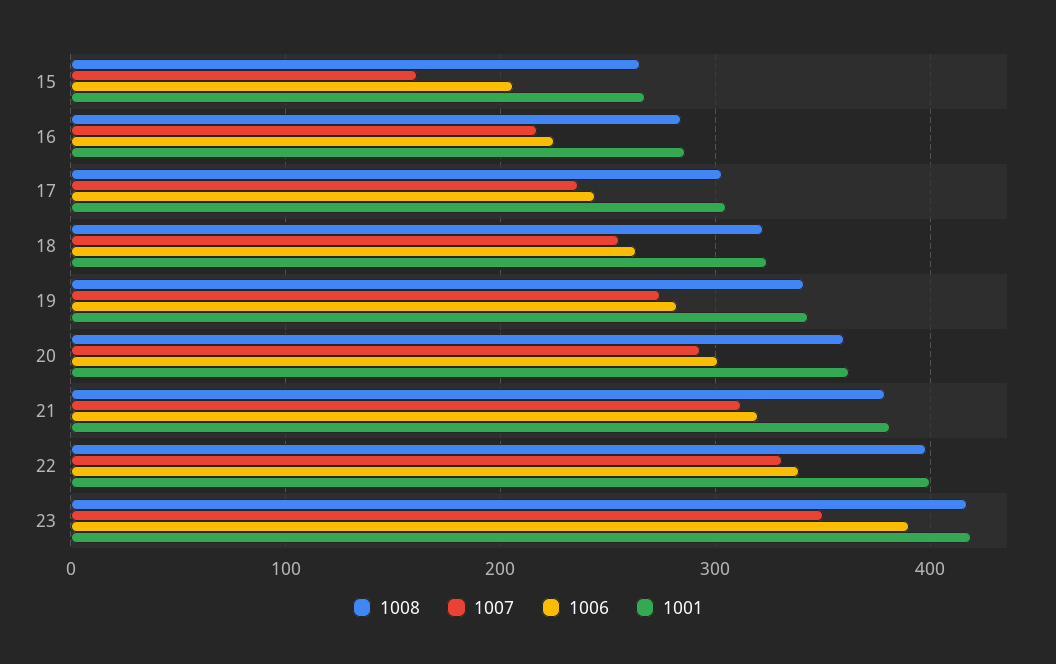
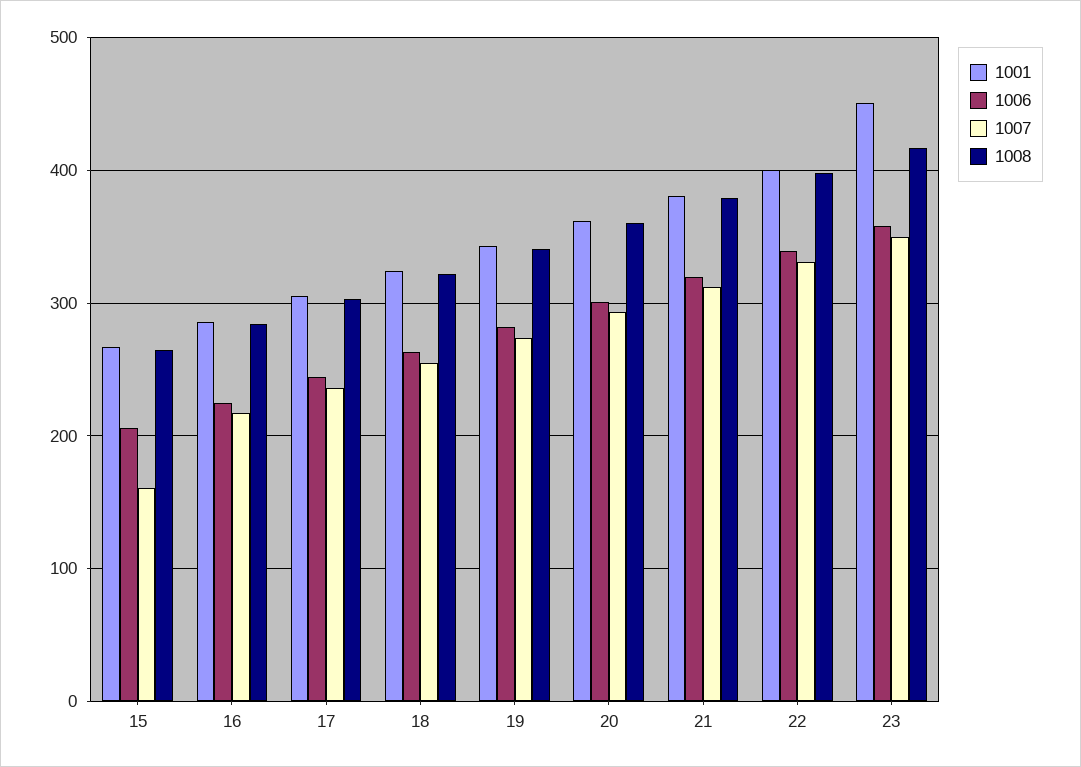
  {
    "1008": {
      "15": 270,
      "16": 280,
      "17": 300,
      "18": 320,
      "19": 340,
      "20": 360,
      "21": 380,
      "22": 400,
      "23": 420
    },
    "1007": {
      "15": 160,
      "16": 220,
      "17": 240,
      "18": 260,
      "19": 270,
      "20": 290,
      "21": 310,
      "22": 330,
      "23": 350
    },
    "1006": {
      "15": 210,
      "16": 230,
      "17": 240,
      "18": 260,
      "19": 280,
      "20": 300,
      "21": 320,
      "22": 340,
-     "23": 390
+     "23": 360
    },
    "1001": {
      "15": 270,
      "16": 290,
      "17": 310,
      "18": 320,
      "19": 340,
      "20": 360,
      "21": 380,
      "22": 400,
-     "23": 420
+     "23": 450
    }
  }

